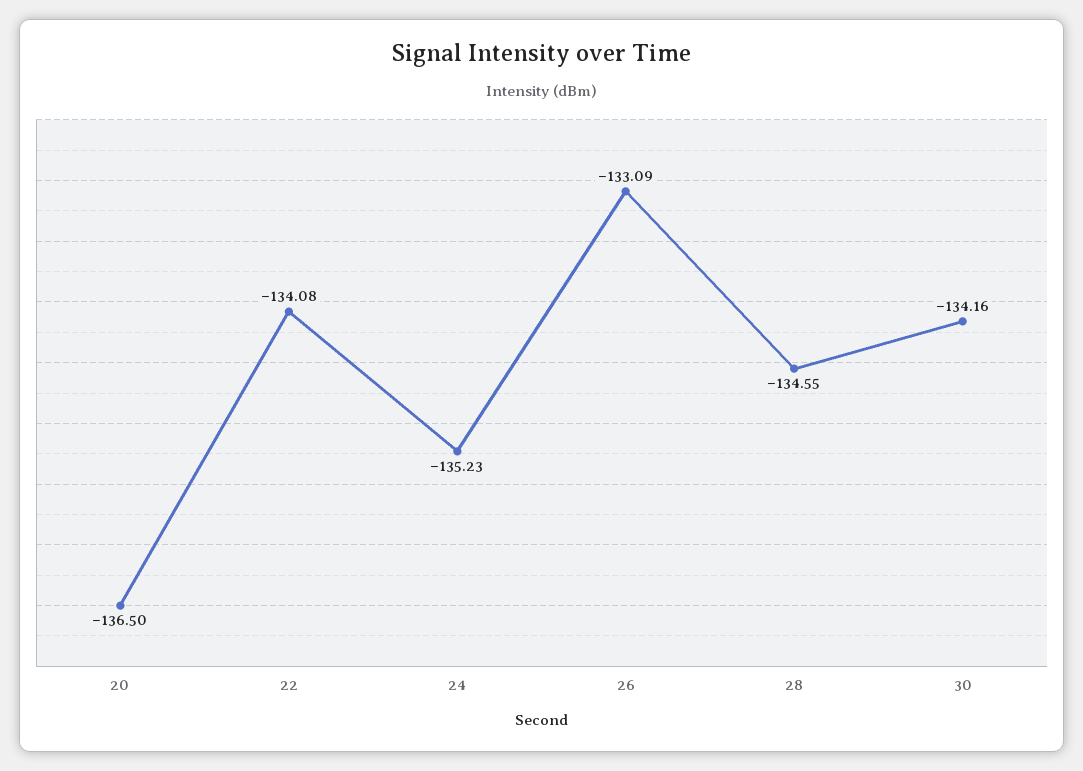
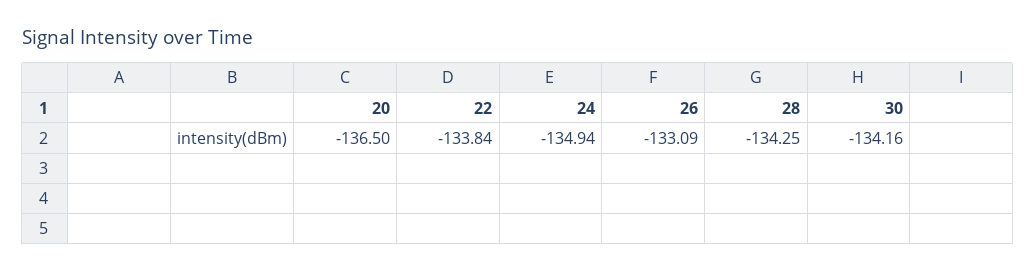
  {
    "20": -136.5,
-   "22": -134.08,
+   "22": -133.84,
-   "24": -135.23,
+   "24": -134.94,
    "26": -133.09,
-   "28": -134.55,
+   "28": -134.25,
    "30": -134.16
  }

